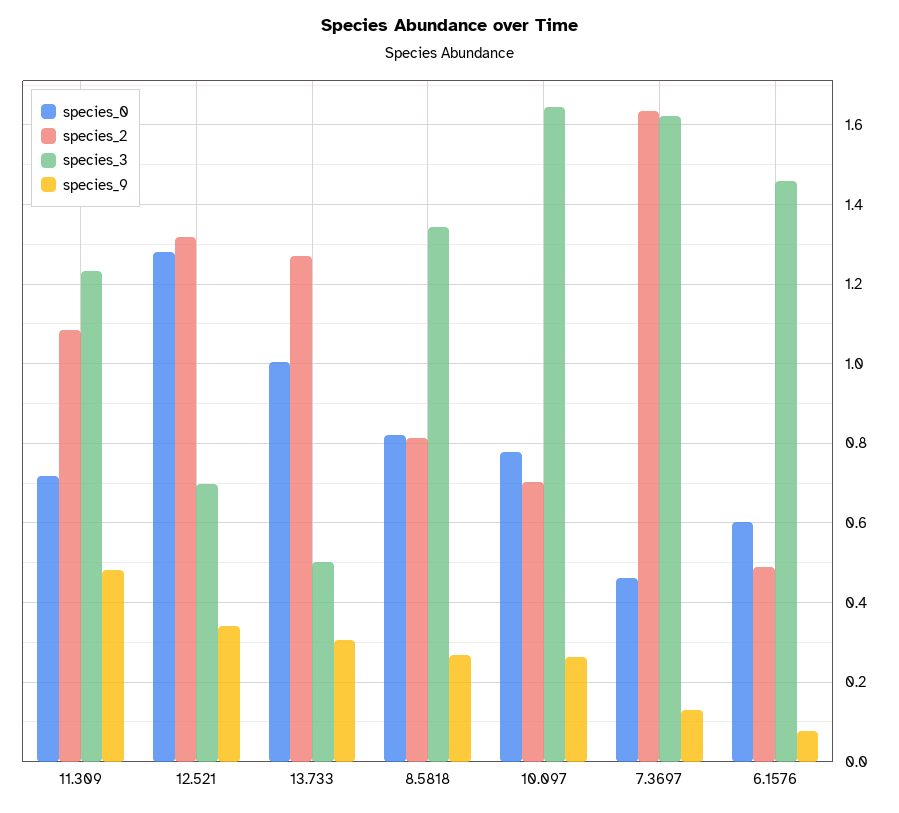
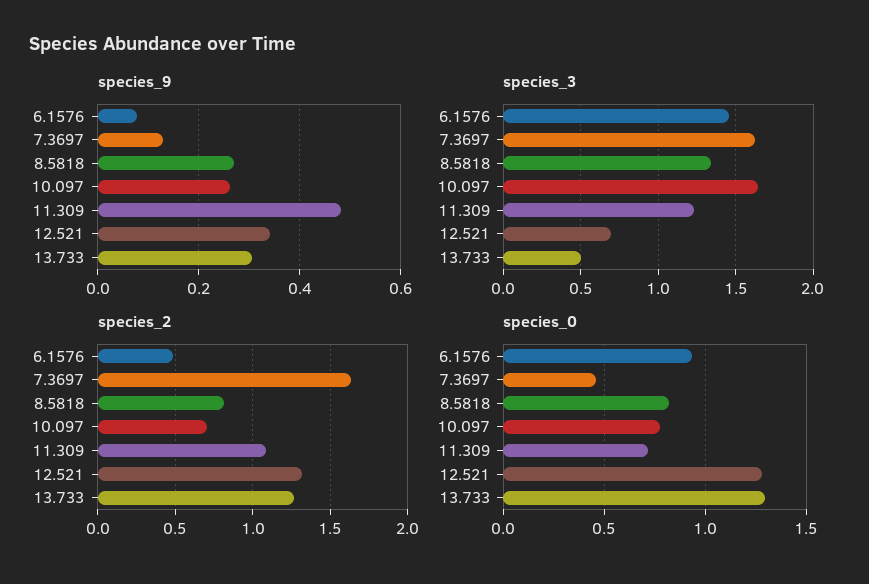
  {
    "species_0": {
      "11.309": 0.72,
      "12.521": 1.28,
-     "13.733": 1,
+     "13.733": 1.3,
      "8.5818": 0.82,
      "10.097": 0.78,
      "7.3697": 0.46,
-     "6.1576": 0.6
+     "6.1576": 0.95
    },
    "species_2": {
      "11.309": 1.08,
      "12.521": 1.32,
      "13.733": 1.28,
      "8.5818": 0.82,
      "10.097": 0.7,
      "7.3697": 1.64,
      "6.1576": 0.48
    },
    "species_3": {
      "11.309": 1.24,
      "12.521": 0.7,
      "13.733": 0.5,
      "8.5818": 1.34,
      "10.097": 1.64,
      "7.3697": 1.62,
      "6.1576": 1.46
    },
    "species_9": {
      "11.309": 0.48,
      "12.521": 0.34,
      "13.733": 0.3,
      "8.5818": 0.26,
      "10.097": 0.26,
      "7.3697": 0.12,
      "6.1576": 0.08
    }
  }

